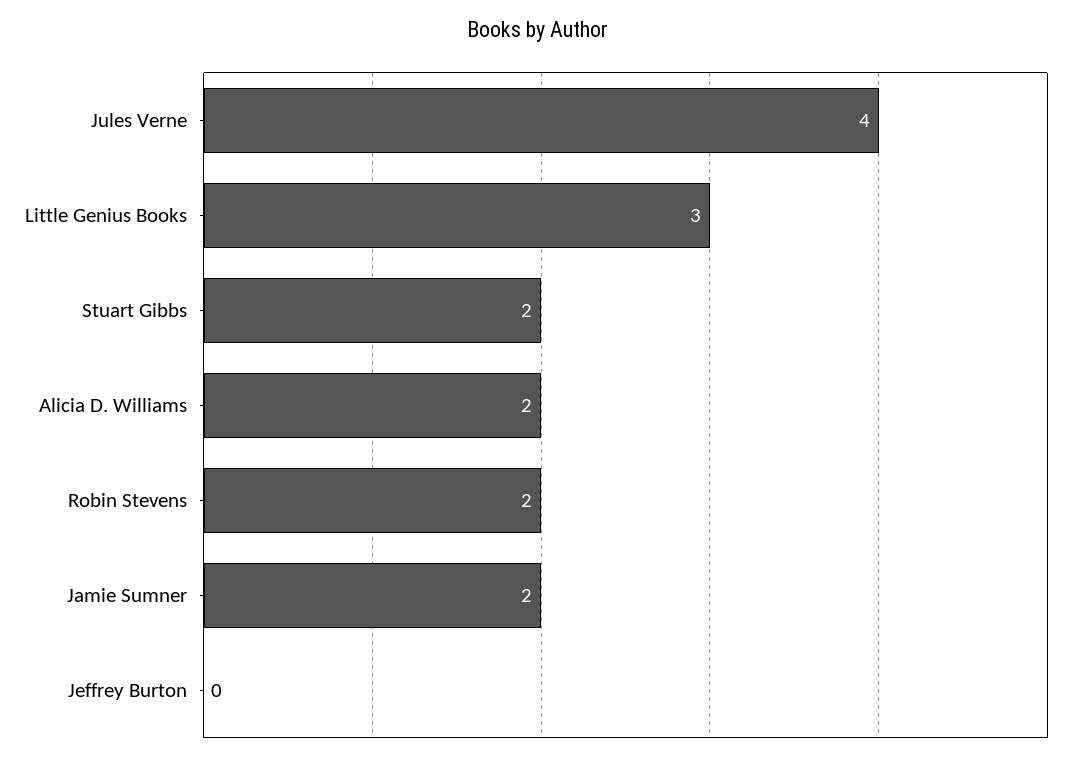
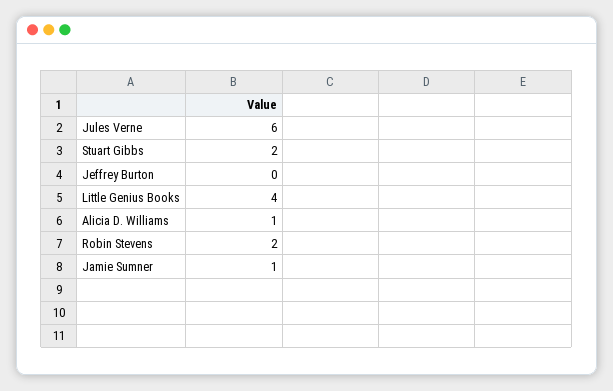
  {
-   "Jules Verne": 4,
+   "Jules Verne": 6,
-   "Little Genius Books": 3,
+   "Little Genius Books": 4,
    "Stuart Gibbs": 2,
-   "Alicia D. Williams": 2,
+   "Alicia D. Williams": 1,
    "Robin Stevens": 2,
-   "Jamie Sumner": 2,
+   "Jamie Sumner": 1,
    "Jeffrey Burton": 0
  }

